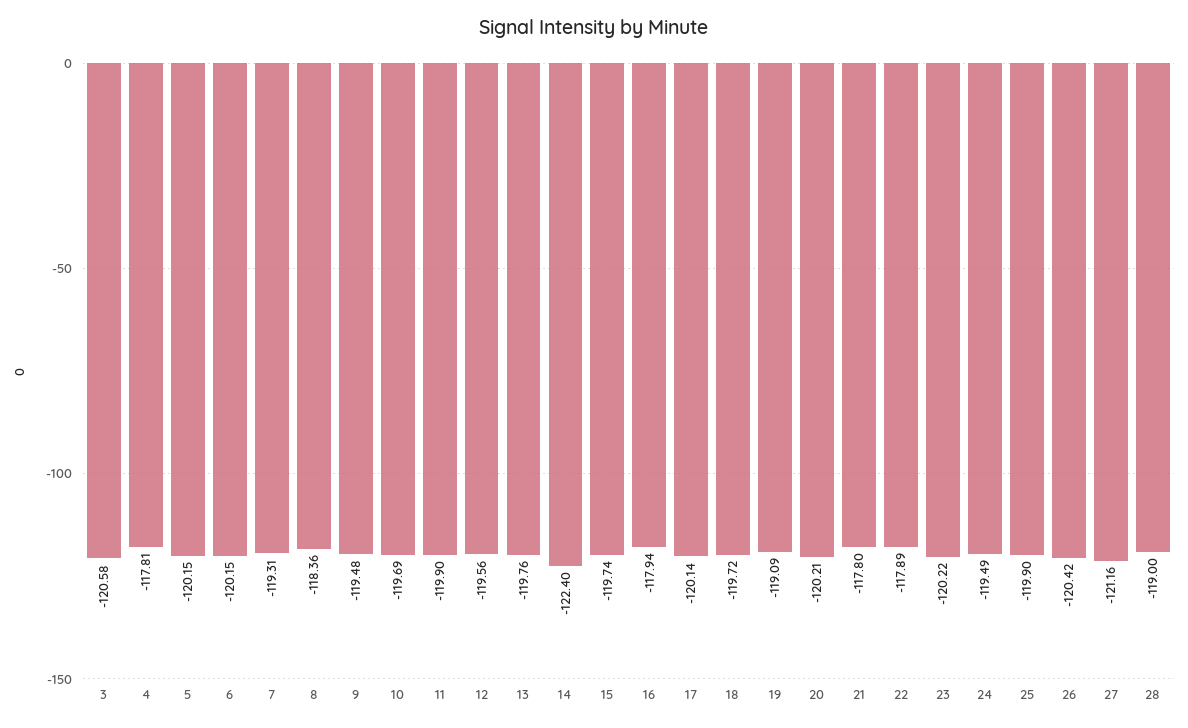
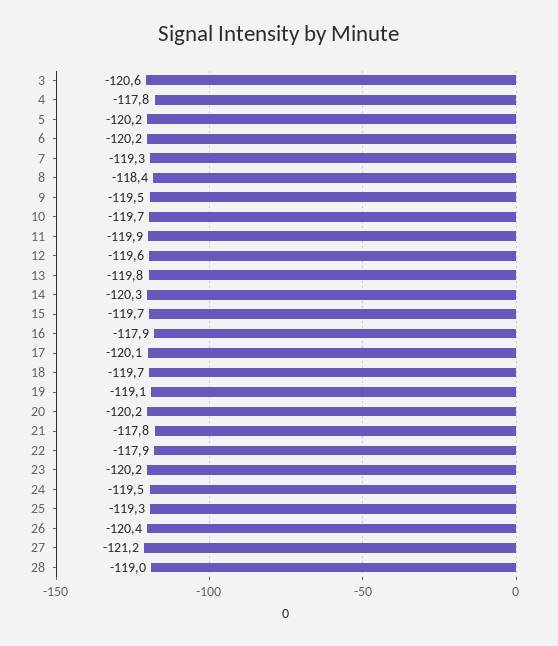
  {
    "3": -120.58,
    "4": -117.81,
    "5": -120.15,
    "6": -120.15,
    "7": -119.31,
    "8": -118.36,
    "9": -119.48,
    "10": -119.69,
    "11": -119.9,
    "12": -119.56,
    "13": -119.76,
-   "14": -122.4,
+   "14": -120.3,
    "15": -119.74,
    "16": -117.94,
    "17": -120.14,
    "18": -119.72,
    "19": -119.09,
    "20": -120.21,
    "21": -117.8,
    "22": -117.89,
    "23": -120.22,
    "24": -119.49,
-   "25": -119.9,
+   "25": -119.3,
    "26": -120.42,
    "27": -121.16,
    "28": -119
  }

